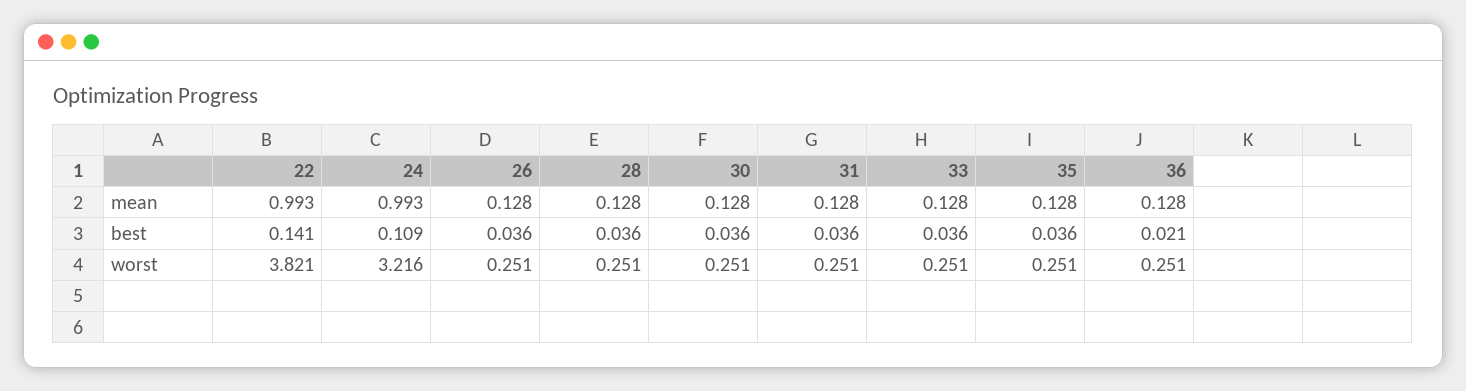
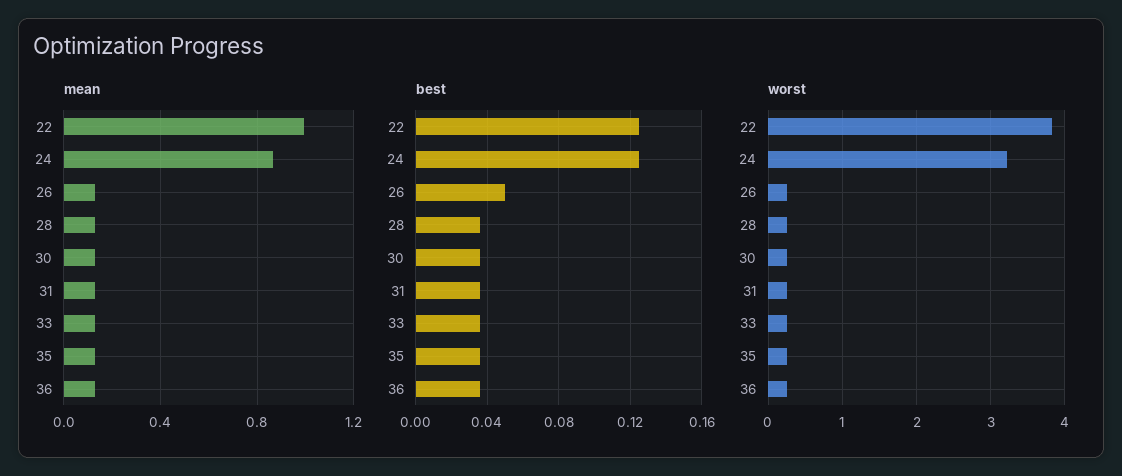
  {
    "mean": {
      "22": 0.993,
-     "24": 0.993,
+     "24": 0.85,
      "26": 0.128,
      "28": 0.128,
      "30": 0.128,
      "31": 0.128,
      "33": 0.128,
      "35": 0.128,
      "36": 0.128
    },
    "best": {
-     "22": 0.141,
+     "22": 0.125,
-     "24": 0.109,
+     "24": 0.125,
-     "26": 0.036,
+     "26": 0.05,
      "28": 0.036,
      "30": 0.036,
      "31": 0.036,
      "33": 0.036,
      "35": 0.036,
-     "36": 0.021
+     "36": 0.035
    },
    "worst": {
      "22": 3.821,
      "24": 3.216,
      "26": 0.251,
      "28": 0.251,
      "30": 0.251,
      "31": 0.251,
      "33": 0.251,
      "35": 0.251,
      "36": 0.251
    }
  }

